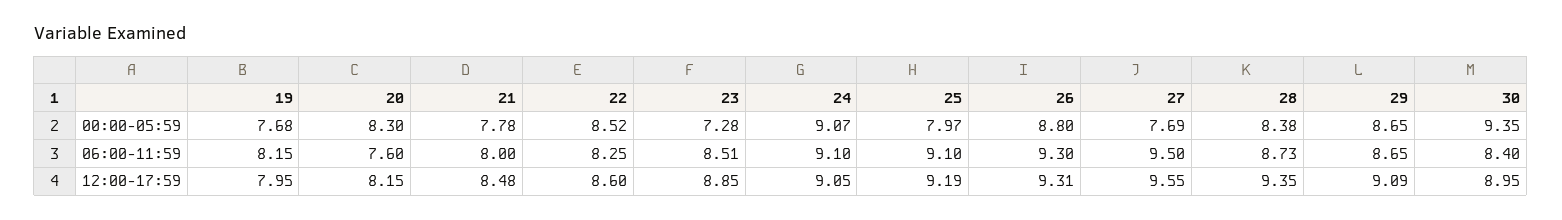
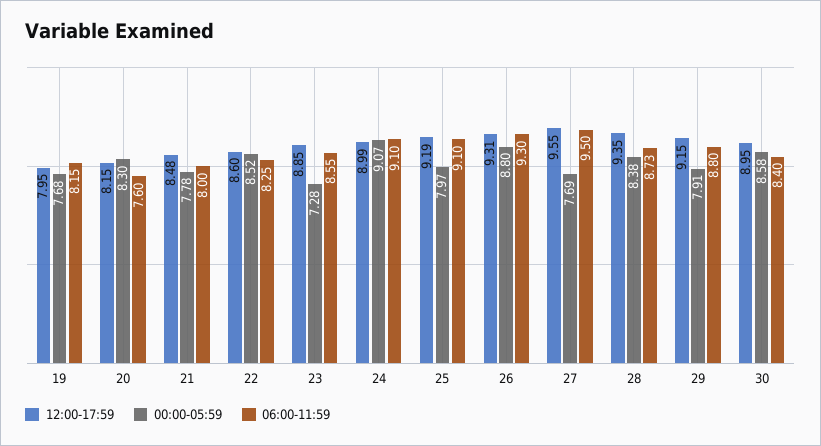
  {
    "00:00-05:59": {
      "19": 7.68,
      "20": 8.3,
      "21": 7.78,
      "22": 8.52,
      "23": 7.28,
      "24": 9.07,
      "25": 7.97,
      "26": 8.8,
      "27": 7.69,
      "28": 8.38,
-     "29": 8.65,
+     "29": 7.91,
-     "30": 9.35
+     "30": 8.58
    },
    "06:00-11:59": {
      "19": 8.15,
      "20": 7.6,
      "21": 8,
      "22": 8.25,
-     "23": 8.51,
+     "23": 8.55,
      "24": 9.1,
      "25": 9.1,
      "26": 9.3,
      "27": 9.5,
      "28": 8.73,
-     "29": 8.65,
+     "29": 8.8,
      "30": 8.4
    },
    "12:00-17:59": {
      "19": 7.95,
      "20": 8.15,
      "21": 8.48,
      "22": 8.6,
      "23": 8.85,
-     "24": 9.05,
+     "24": 8.99,
      "25": 9.19,
      "26": 9.31,
      "27": 9.55,
      "28": 9.35,
-     "29": 9.09,
+     "29": 9.15,
      "30": 8.95
    }
  }

